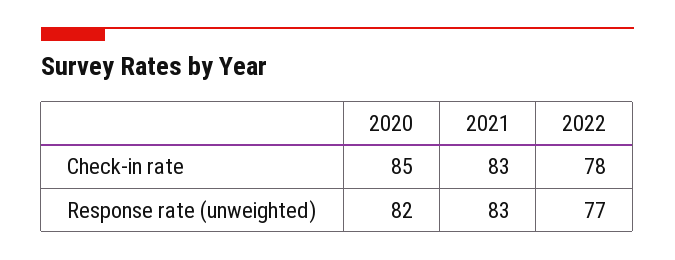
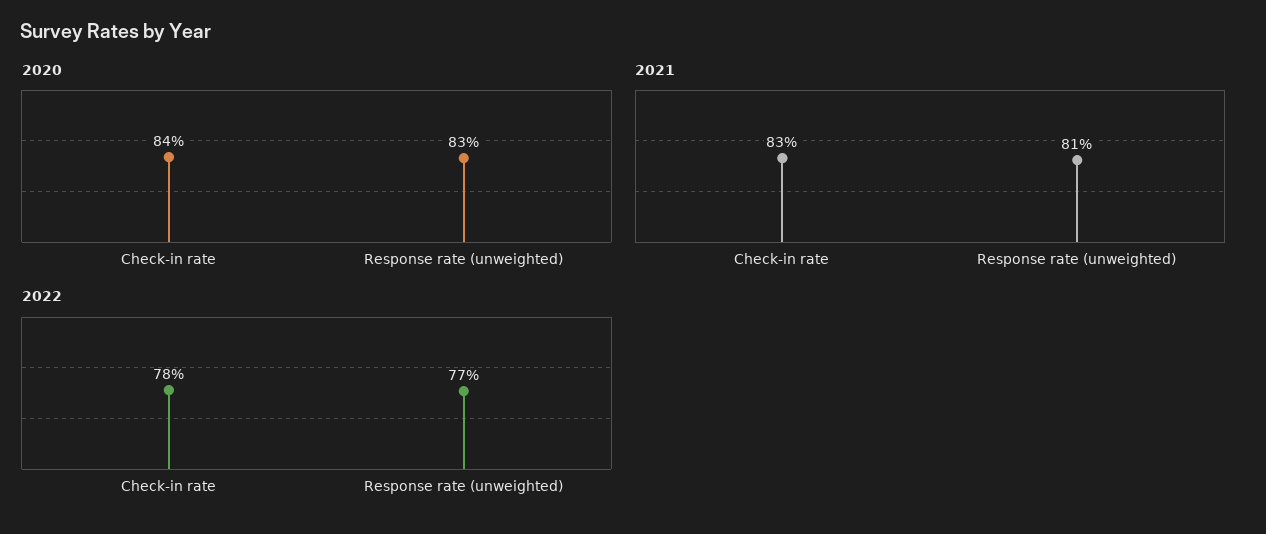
  {
    "2020": {
-     "Check-in rate": 85,
+     "Check-in rate": 84,
-     "Response rate (unweighted)": 82
+     "Response rate (unweighted)": 83
    },
    "2021": {
      "Check-in rate": 83,
-     "Response rate (unweighted)": 83
+     "Response rate (unweighted)": 81
    },
    "2022": {
      "Check-in rate": 78,
      "Response rate (unweighted)": 77
    }
  }

